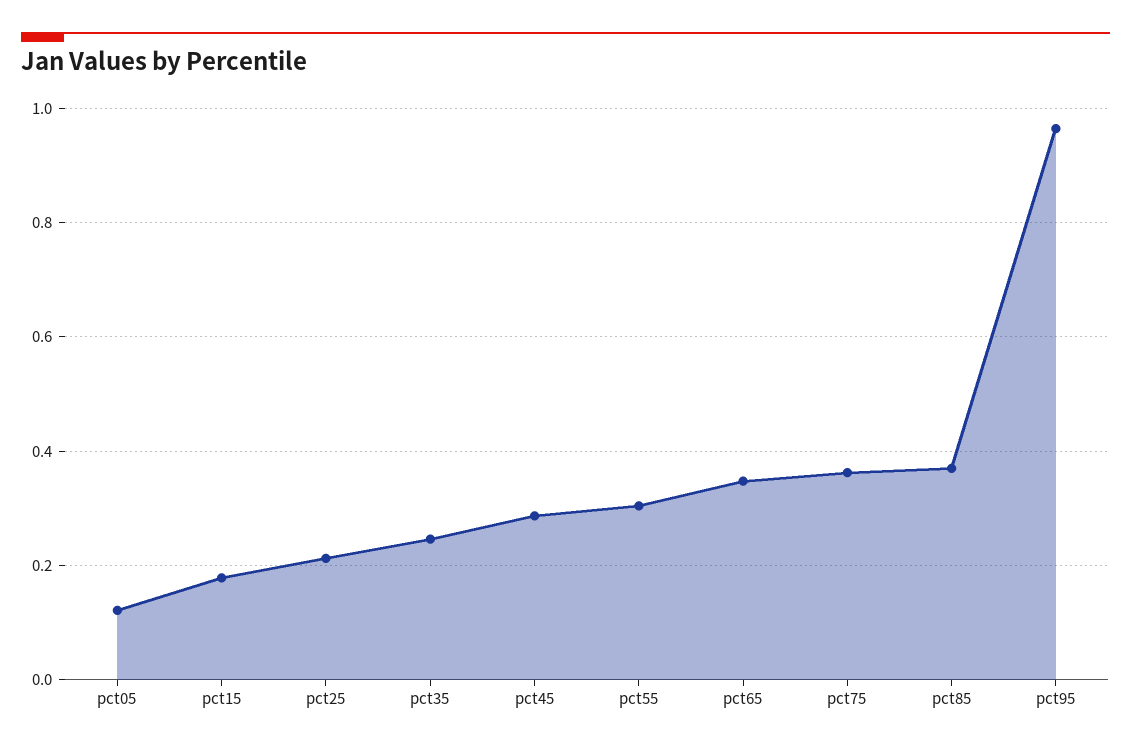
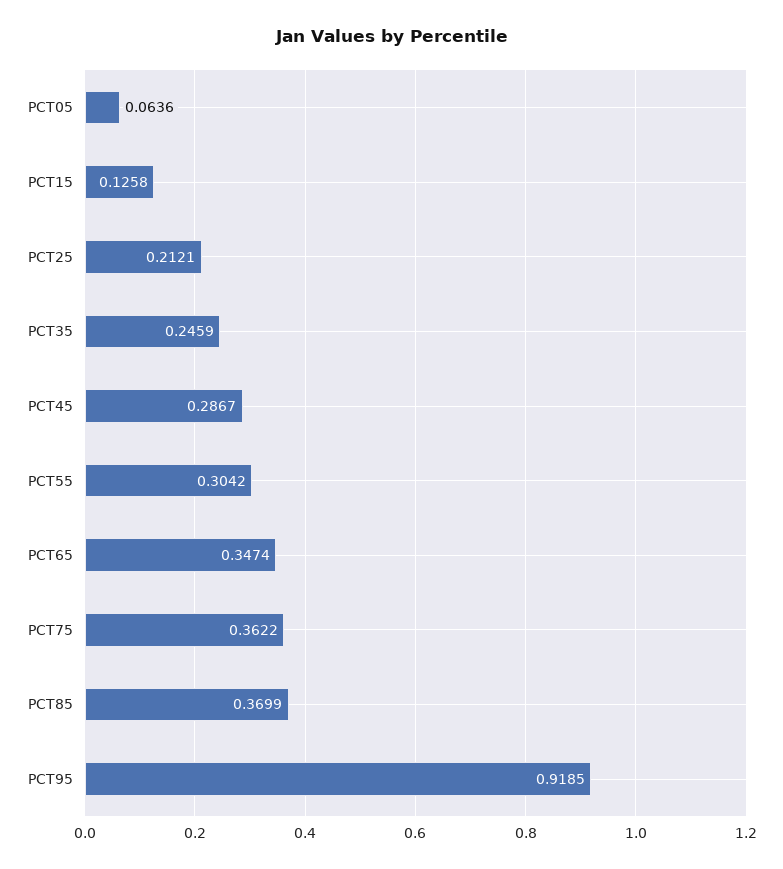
  {
-   "pct05": 0.12,
+   "pct05": 0.0636,
-   "pct15": 0.18,
+   "pct15": 0.1258,
    "pct25": 0.2121,
    "pct35": 0.2459,
    "pct45": 0.2867,
    "pct55": 0.3042,
    "pct65": 0.3474,
    "pct75": 0.3622,
    "pct85": 0.3699,
-   "pct95": 0.96
+   "pct95": 0.9185
  }

